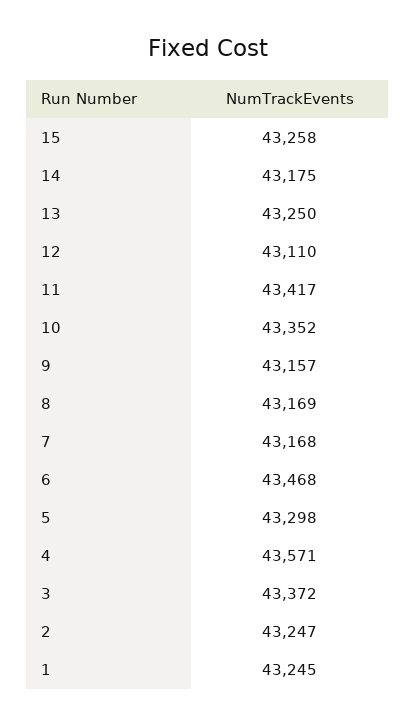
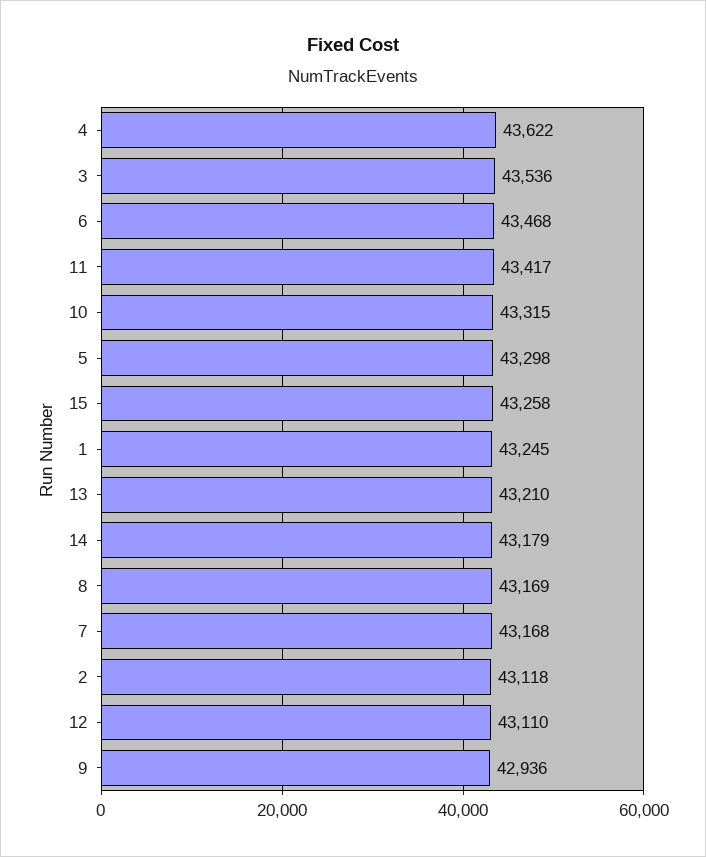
  {
    "15": 43258,
-   "14": 43175,
+   "14": 43179,
-   "13": 43250,
+   "13": 43210,
    "12": 43110,
    "11": 43417,
-   "10": 43352,
+   "10": 43315,
-   "9": 43157,
+   "9": 42936,
    "8": 43169,
    "7": 43168,
    "6": 43468,
    "5": 43298,
-   "4": 43571,
+   "4": 43622,
-   "3": 43372,
+   "3": 43536,
-   "2": 43247,
+   "2": 43118,
    "1": 43245
  }

